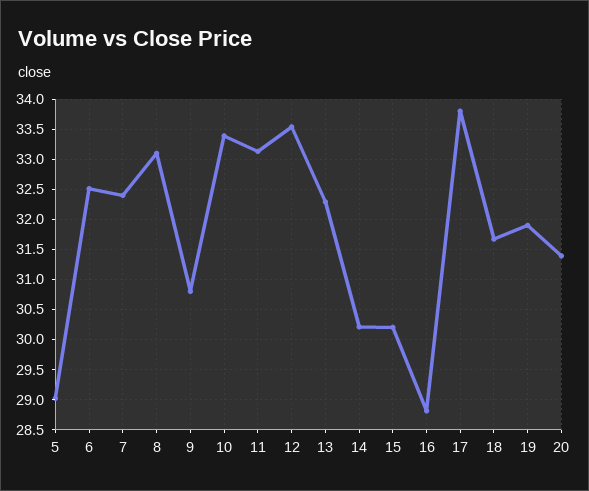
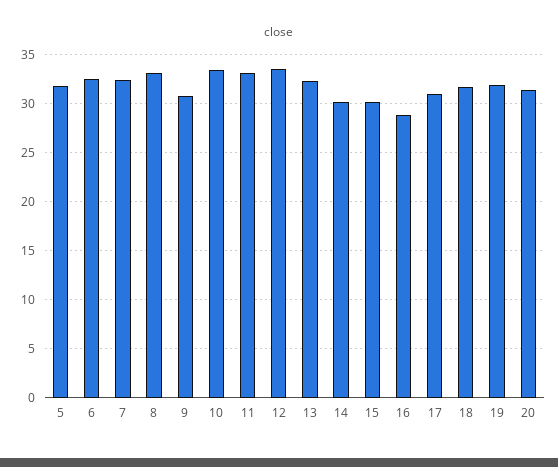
  {
-   "5": 29,
+   "5": 32,
    "6": 32.5,
    "7": 32.4,
    "8": 33.1,
    "9": 30.8,
    "10": 33.4,
    "11": 33.1,
    "12": 33.5,
    "13": 32.3,
    "14": 30.2,
    "15": 30.2,
    "16": 28.8,
-   "17": 33.8,
+   "17": 31,
    "18": 31.7,
    "19": 31.9,
    "20": 31.4
  }

